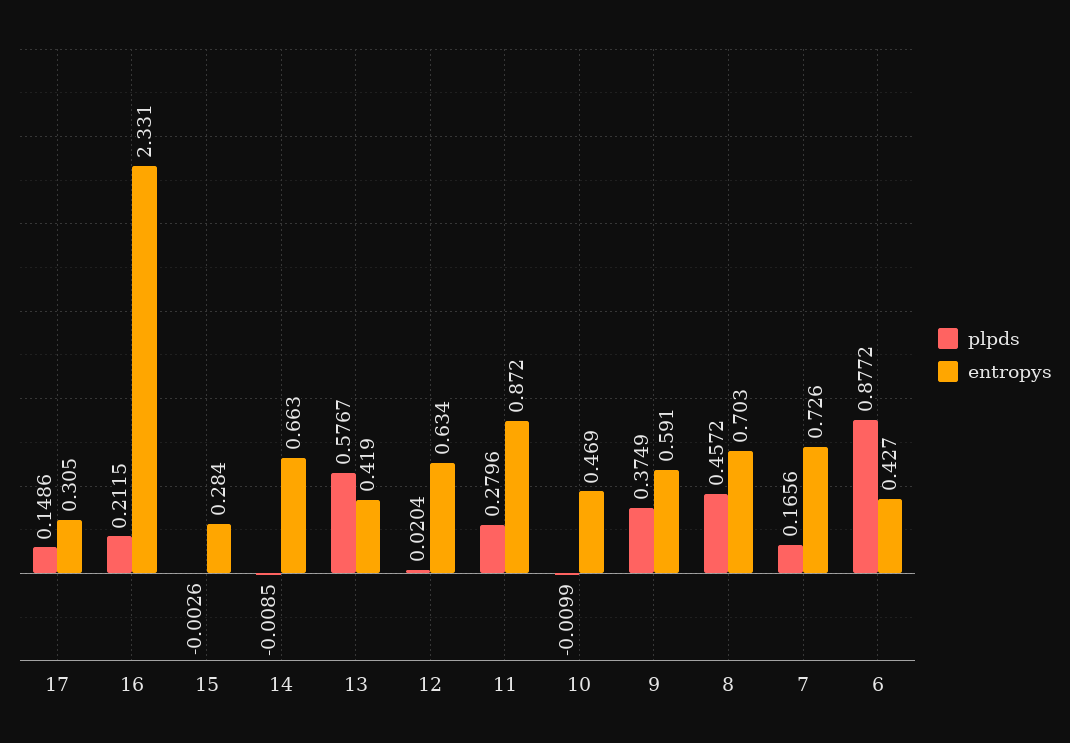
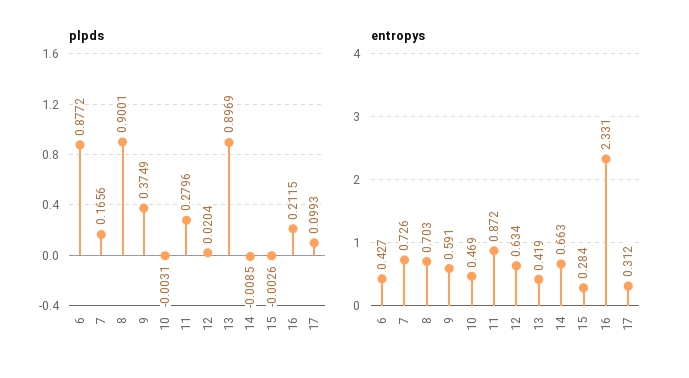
  {
    "plpds": {
-     "17": 0.1486,
+     "17": 0.0993,
      "16": 0.2115,
      "15": -0.0026,
      "14": -0.0085,
-     "13": 0.5767,
+     "13": 0.8969,
      "12": 0.0204,
      "11": 0.2796,
-     "10": -0.0099,
+     "10": -0.0031,
      "9": 0.3749,
-     "8": 0.4572,
+     "8": 0.9001,
      "7": 0.1656,
      "6": 0.8772
    },
    "entropys": {
-     "17": 0.305,
+     "17": 0.312,
      "16": 2.331,
      "15": 0.284,
      "14": 0.663,
      "13": 0.419,
      "12": 0.634,
      "11": 0.872,
      "10": 0.469,
      "9": 0.591,
      "8": 0.703,
      "7": 0.726,
      "6": 0.427
    }
  }

